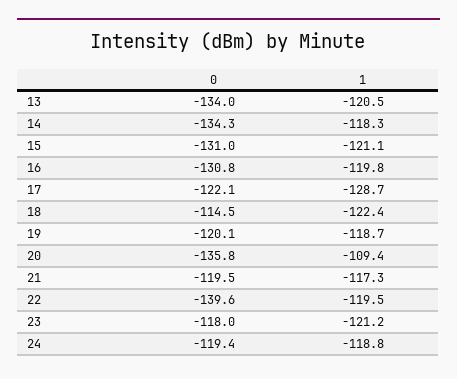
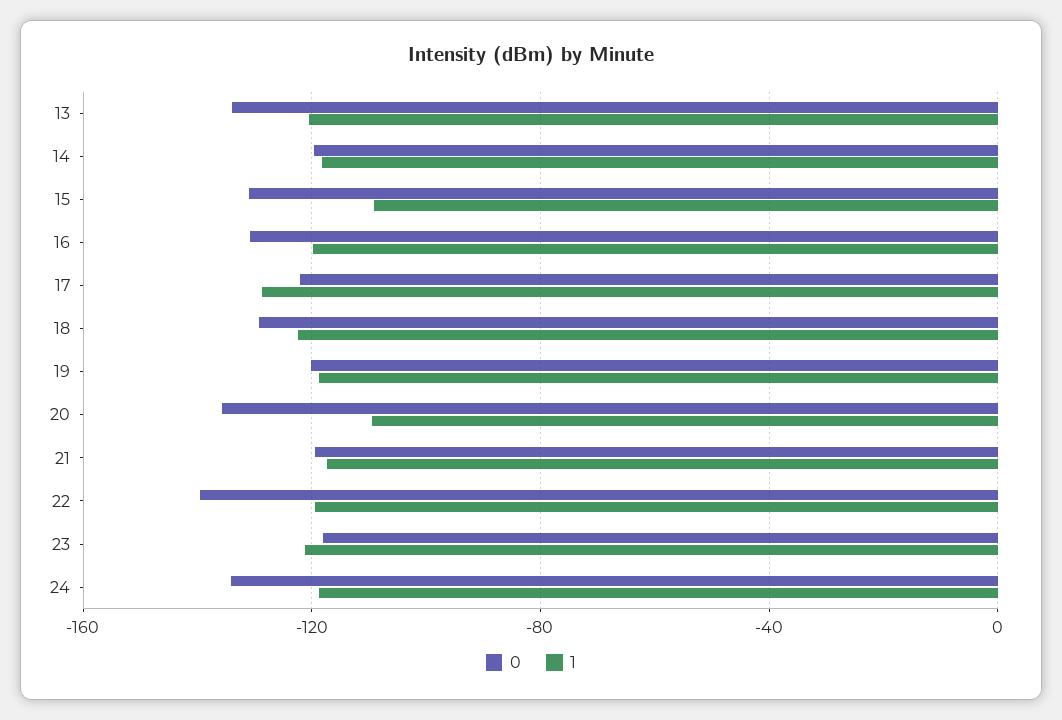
  {
    "0": {
      "13": -134,
-     "14": -134.3,
+     "14": -120,
      "15": -131,
      "16": -130.8,
      "17": -122.1,
-     "18": -114.5,
+     "18": -130,
      "19": -120.1,
      "20": -135.8,
      "21": -119.5,
      "22": -139.6,
      "23": -118,
-     "24": -119.4
+     "24": -135
    },
    "1": {
      "13": -120.5,
      "14": -118.3,
-     "15": -121.1,
+     "15": -110,
      "16": -119.8,
      "17": -128.7,
      "18": -122.4,
      "19": -118.7,
      "20": -109.4,
      "21": -117.3,
      "22": -119.5,
      "23": -121.2,
      "24": -118.8
    }
  }

